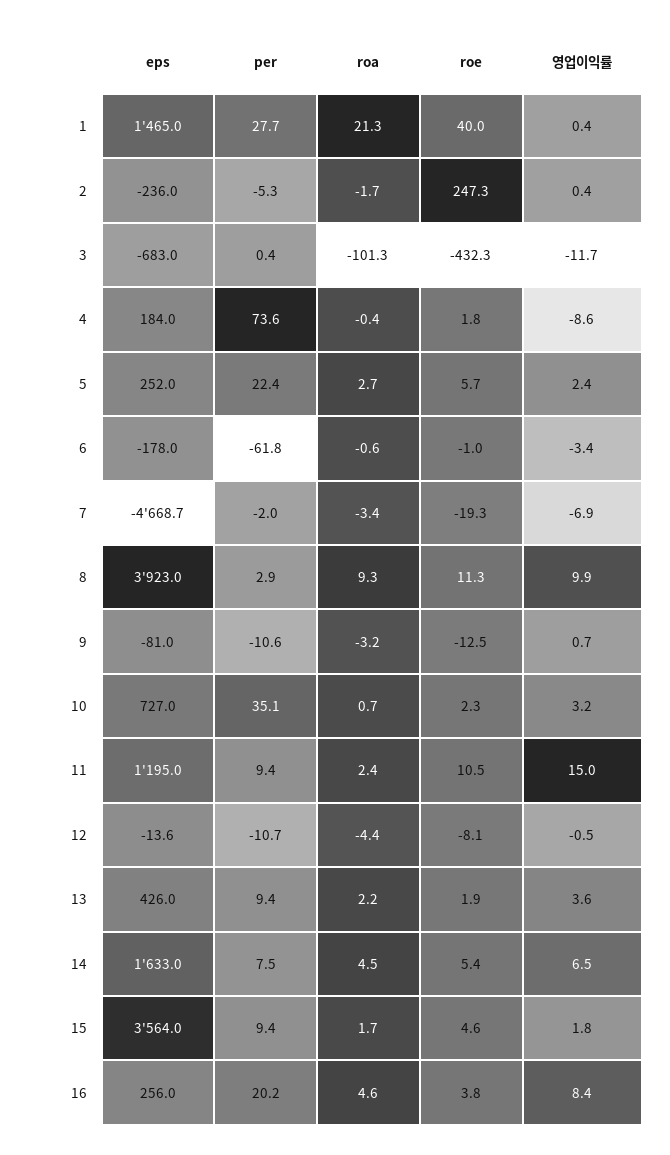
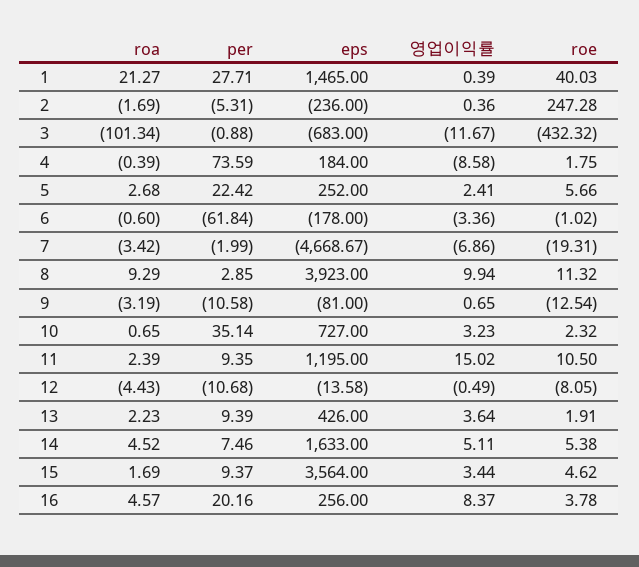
  {
    "eps": {
      "1": 1465,
      "2": -236,
      "3": -683,
      "4": 184,
      "5": 252,
      "6": -178,
      "7": -4668.67,
      "8": 3923,
      "9": -81,
      "10": 727,
      "11": 1195,
      "12": -13.58,
      "13": 426,
      "14": 1633,
      "15": 3564,
      "16": 256
    },
    "per": {
      "1": 27.71,
      "2": -5.31,
-     "3": 0.4,
+     "3": -0.88,
      "4": 73.59,
      "5": 22.42,
      "6": -61.84,
      "7": -1.99,
      "8": 2.85,
      "9": -10.58,
      "10": 35.14,
      "11": 9.35,
      "12": -10.68,
      "13": 9.39,
      "14": 7.46,
      "15": 9.37,
      "16": 20.16
    },
    "roa": {
      "1": 21.27,
      "2": -1.69,
      "3": -101.34,
      "4": -0.39,
      "5": 2.68,
      "6": -0.6,
      "7": -3.42,
      "8": 9.29,
      "9": -3.19,
      "10": 0.65,
      "11": 2.39,
      "12": -4.43,
      "13": 2.23,
      "14": 4.52,
      "15": 1.69,
      "16": 4.57
    },
    "roe": {
      "1": 40.03,
      "2": 247.28,
      "3": -432.32,
      "4": 1.75,
      "5": 5.66,
      "6": -1.02,
      "7": -19.31,
      "8": 11.32,
      "9": -12.54,
      "10": 2.32,
      "11": 10.5,
      "12": -8.05,
      "13": 1.91,
      "14": 5.38,
      "15": 4.62,
      "16": 3.78
    },
    "영업이익률": {
      "1": 0.39,
      "2": 0.36,
      "3": -11.67,
      "4": -8.58,
      "5": 2.41,
      "6": -3.36,
      "7": -6.86,
      "8": 9.94,
      "9": 0.65,
      "10": 3.23,
      "11": 15.02,
      "12": -0.49,
      "13": 3.64,
-     "14": 6.5,
+     "14": 5.11,
-     "15": 1.8,
+     "15": 3.44,
      "16": 8.37
    }
  }

